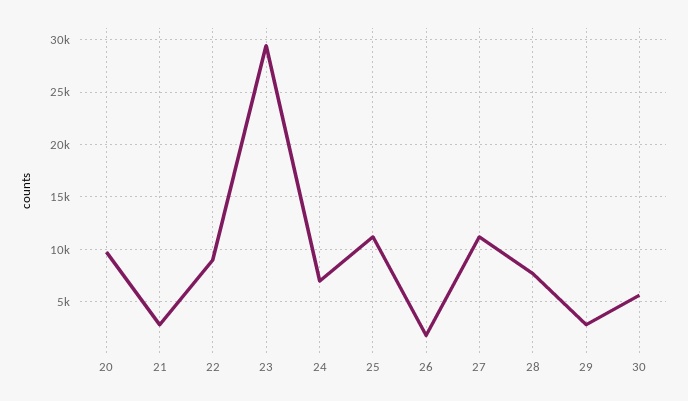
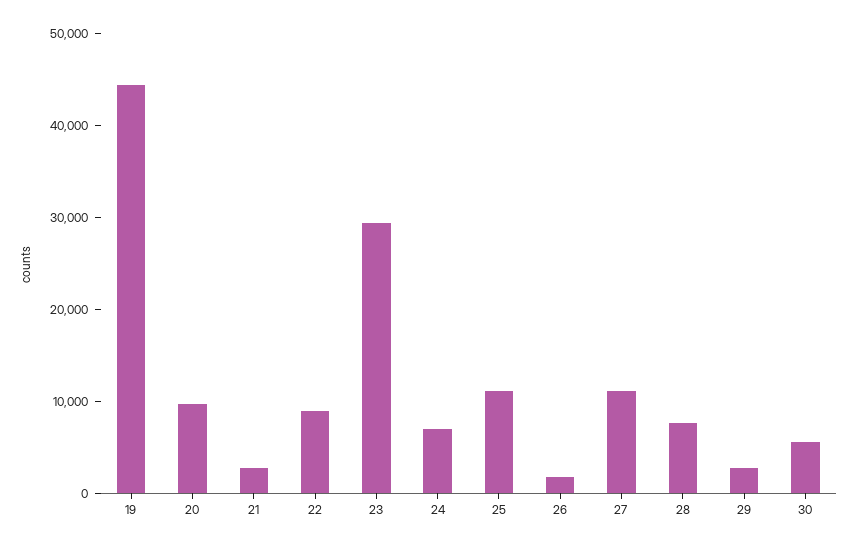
  {
    "20": 10000,
    "21": 3000,
    "22": 9000,
    "23": 29000,
    "24": 7000,
    "25": 11000,
    "26": 2000,
    "27": 11000,
    "28": 8000,
    "29": 3000,
-   "30": 6000
+   "30": 6000,
+   "19": 44000
  }

